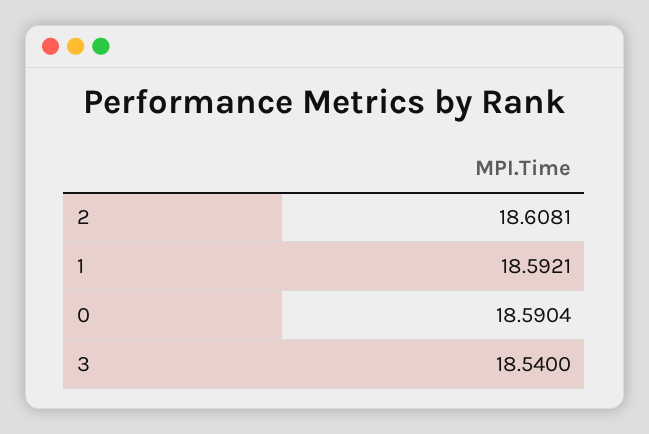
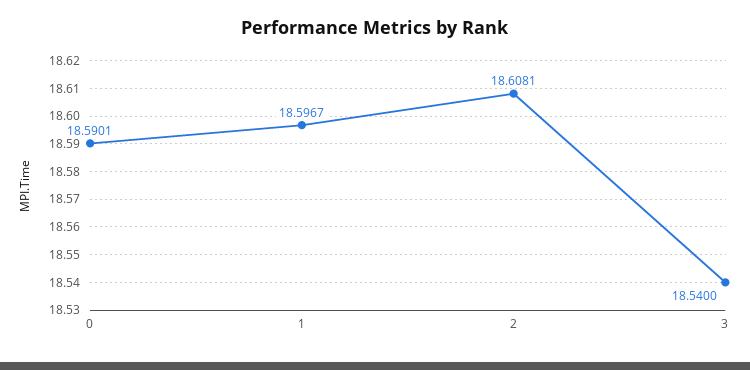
  {
    "2": 18.6081,
-   "1": 18.5921,
+   "1": 18.5967,
-   "0": 18.5904,
+   "0": 18.5901,
    "3": 18.54
  }

